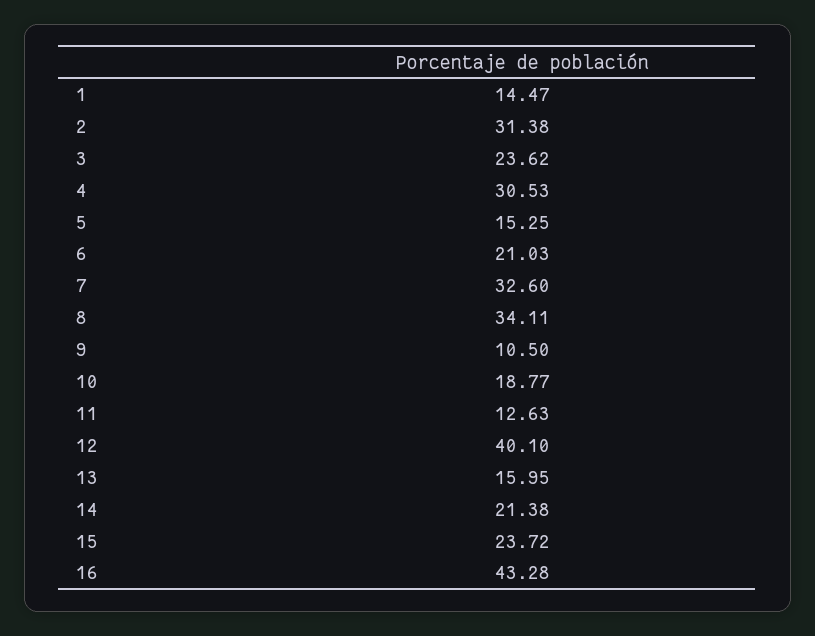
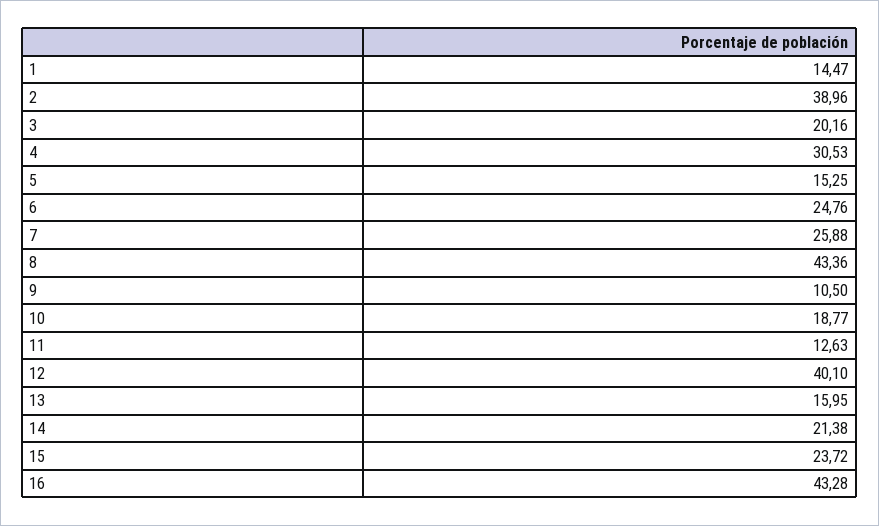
  {
    "1": 14.47,
-   "2": 31.38,
+   "2": 38.96,
-   "3": 23.62,
+   "3": 20.16,
    "4": 30.53,
    "5": 15.25,
-   "6": 21.03,
+   "6": 24.76,
-   "7": 32.6,
+   "7": 25.88,
-   "8": 34.11,
+   "8": 43.36,
    "9": 10.5,
    "10": 18.77,
    "11": 12.63,
    "12": 40.1,
    "13": 15.95,
    "14": 21.38,
    "15": 23.72,
    "16": 43.28
  }

